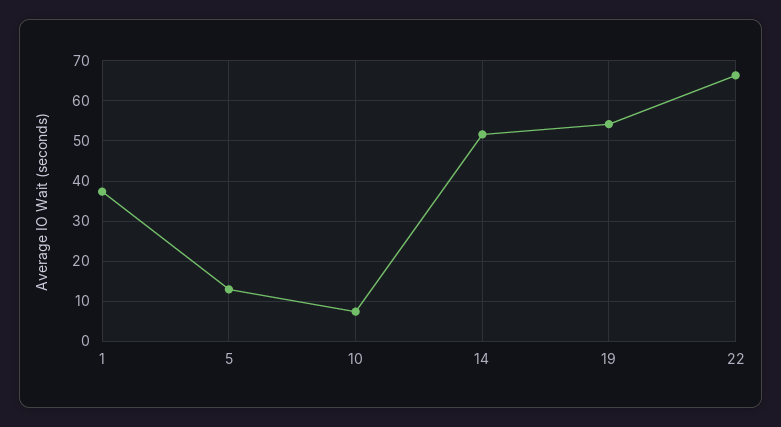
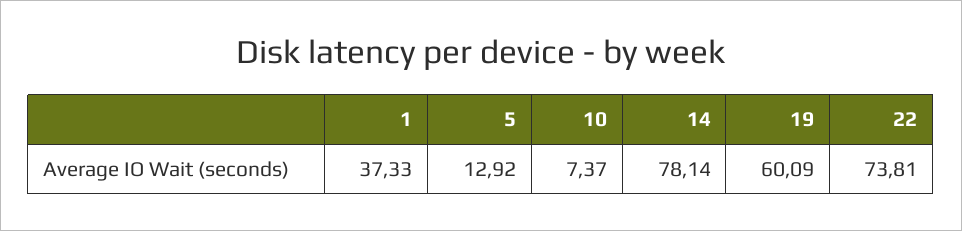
  {
    "1": 37.33,
    "5": 12.92,
    "10": 7.37,
-   "14": 52,
+   "14": 78.14,
-   "19": 54,
+   "19": 60.09,
-   "22": 66
+   "22": 73.81
  }

